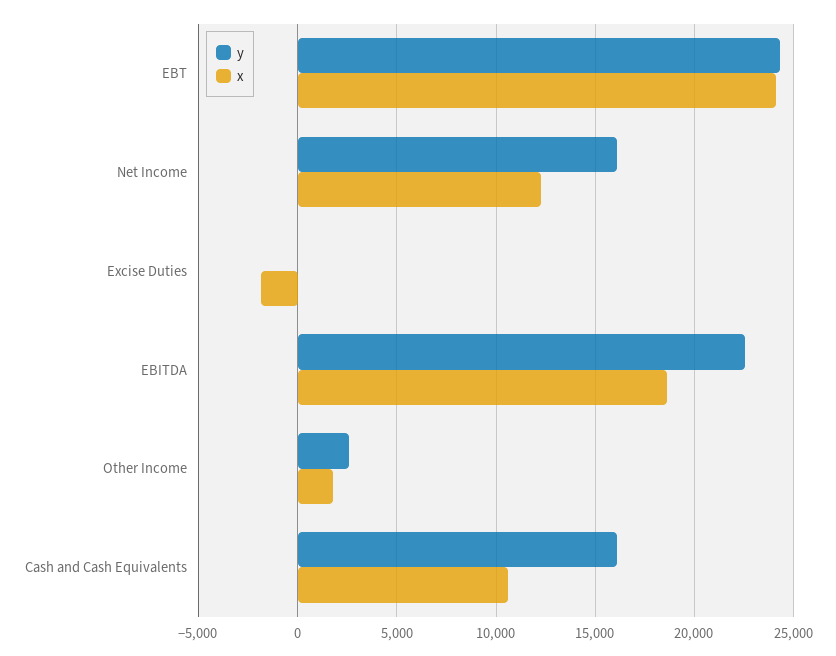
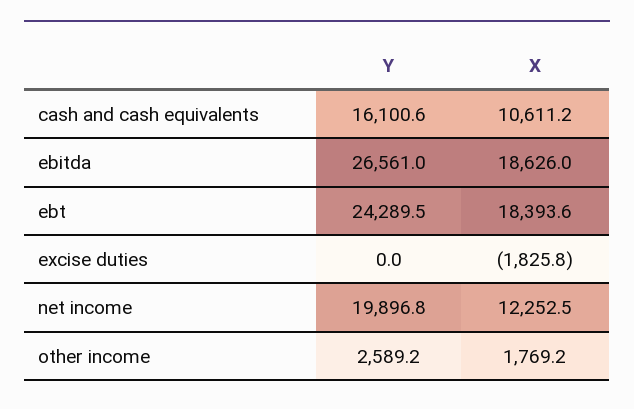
  {
    "y": {
      "EBT": 24289.5,
-     "Net Income": 16000,
+     "Net Income": 19896.8,
      "Excise Duties": 0,
-     "EBITDA": 22500,
+     "EBITDA": 26561,
      "Other Income": 2589.2,
      "Cash and Cash Equivalents": 16100.6
    },
    "x": {
-     "EBT": 24000,
+     "EBT": 18393.6,
      "Net Income": 12252.5,
      "Excise Duties": -1825.8,
      "EBITDA": 18626,
      "Other Income": 1769.2,
      "Cash and Cash Equivalents": 10611.2
    }
  }

